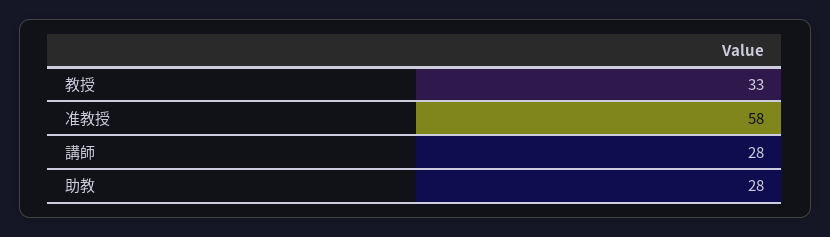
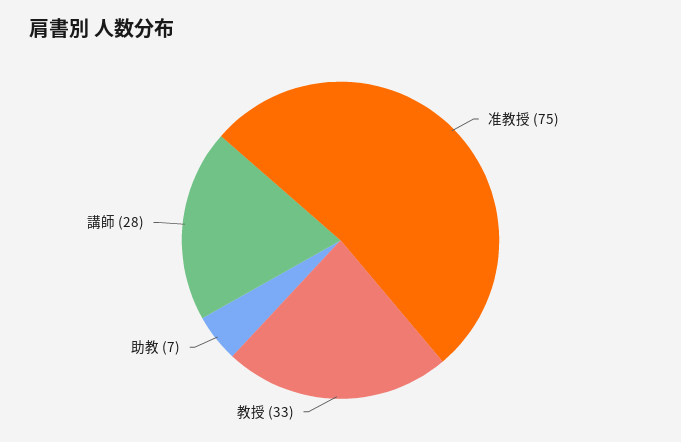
  {
    "教授": 33,
-   "准教授": 58,
+   "准教授": 75,
    "講師": 28,
-   "助教": 28
+   "助教": 7
  }

